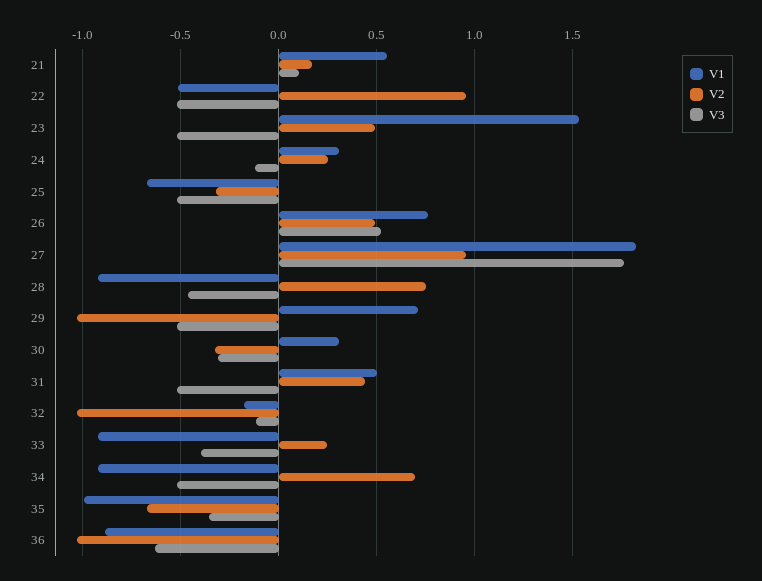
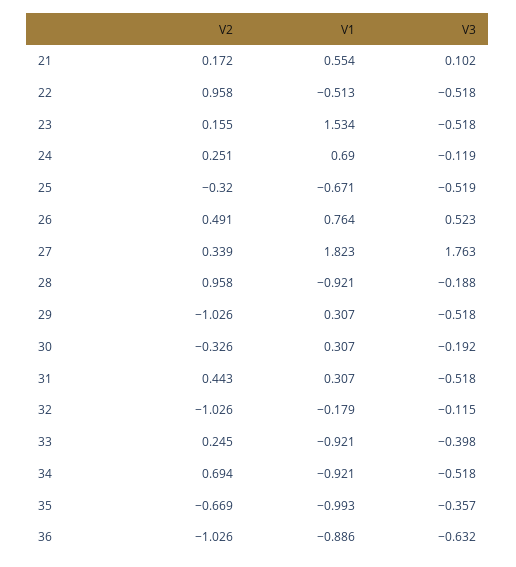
  {
    "V1": {
      "21": 0.554,
      "22": -0.513,
      "23": 1.534,
-     "24": 0.3,
+     "24": 0.69,
      "25": -0.671,
      "26": 0.764,
      "27": 1.823,
      "28": -0.921,
-     "29": 0.7,
+     "29": 0.307,
      "30": 0.307,
-     "31": 0.5,
+     "31": 0.307,
      "32": -0.179,
      "33": -0.921,
      "34": -0.921,
      "35": -0.993,
      "36": -0.886
    },
    "V2": {
      "21": 0.172,
      "22": 0.958,
-     "23": 0.5,
+     "23": 0.155,
      "24": 0.251,
      "25": -0.32,
      "26": 0.491,
-     "27": 0.95,
+     "27": 0.339,
-     "28": 0.75,
+     "28": 0.958,
      "29": -1.026,
      "30": -0.326,
      "31": 0.443,
      "32": -1.026,
      "33": 0.245,
      "34": 0.694,
      "35": -0.669,
      "36": -1.026
    },
    "V3": {
      "21": 0.102,
      "22": -0.518,
      "23": -0.518,
      "24": -0.119,
      "25": -0.519,
      "26": 0.523,
      "27": 1.763,
-     "28": -0.45,
+     "28": -0.188,
      "29": -0.518,
-     "30": -0.3,
+     "30": -0.192,
      "31": -0.518,
      "32": -0.115,
      "33": -0.398,
      "34": -0.518,
      "35": -0.357,
      "36": -0.632
    }
  }

